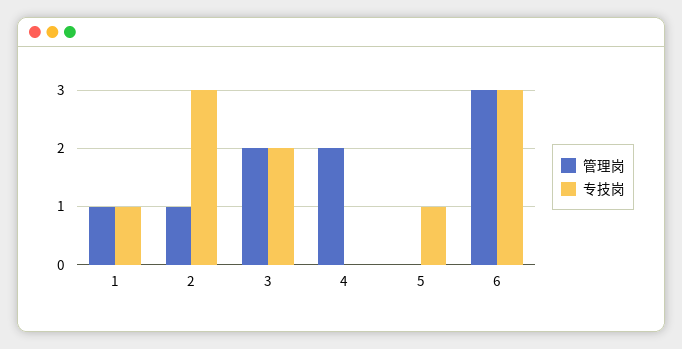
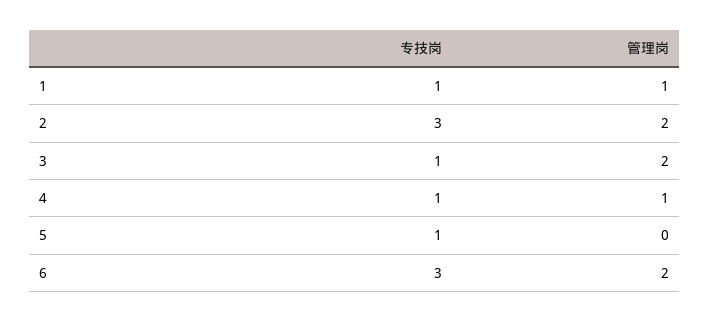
  {
    "管理岗": {
      "1": 1,
-     "2": 1,
+     "2": 2,
      "3": 2,
-     "4": 2,
+     "4": 1,
      "5": 0,
-     "6": 3
+     "6": 2
    },
    "专技岗": {
      "1": 1,
      "2": 3,
-     "3": 2,
+     "3": 1,
-     "4": 0,
+     "4": 1,
      "5": 1,
      "6": 3
    }
  }

